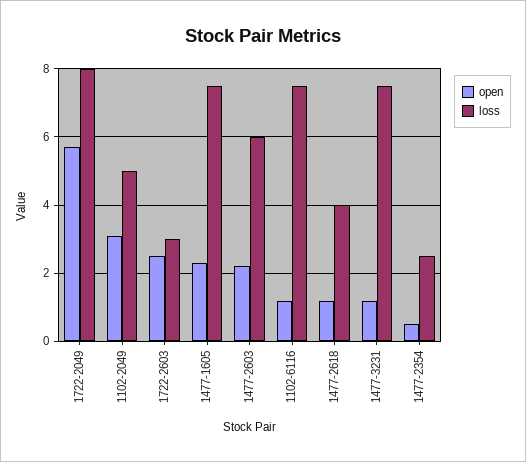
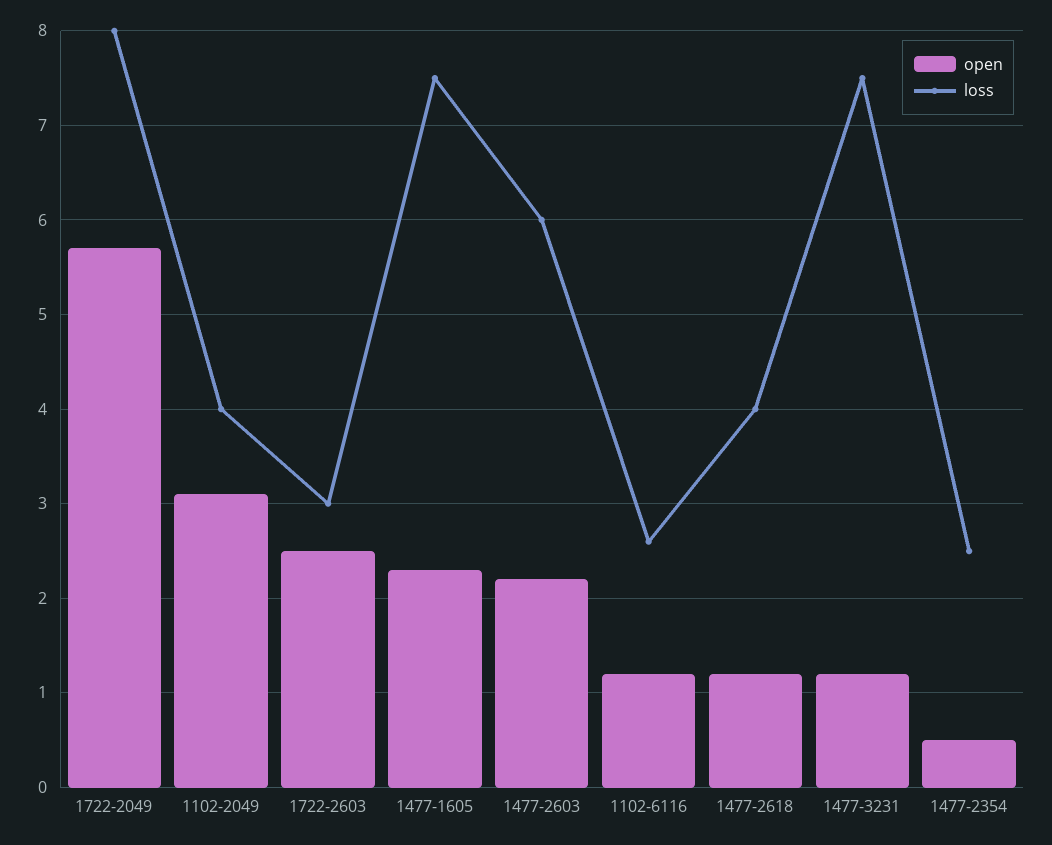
  {
    "open": {
      "1722-2049": 5.7,
      "1102-2049": 3.1,
      "1722-2603": 2.5,
      "1477-1605": 2.3,
      "1477-2603": 2.2,
      "1102-6116": 1.2,
      "1477-2618": 1.2,
      "1477-3231": 1.2,
      "1477-2354": 0.5
    },
    "loss": {
      "1722-2049": 8,
-     "1102-2049": 5,
+     "1102-2049": 4,
      "1722-2603": 3,
      "1477-1605": 7.5,
      "1477-2603": 6,
-     "1102-6116": 7.5,
+     "1102-6116": 2.6,
      "1477-2618": 4,
      "1477-3231": 7.5,
      "1477-2354": 2.5
    }
  }

